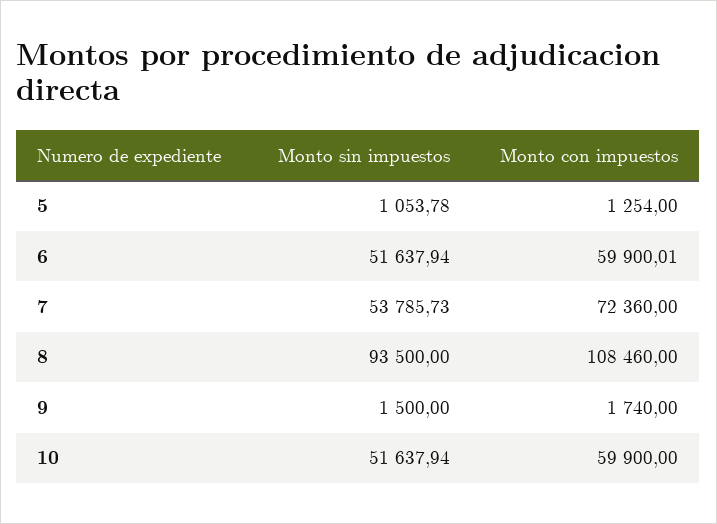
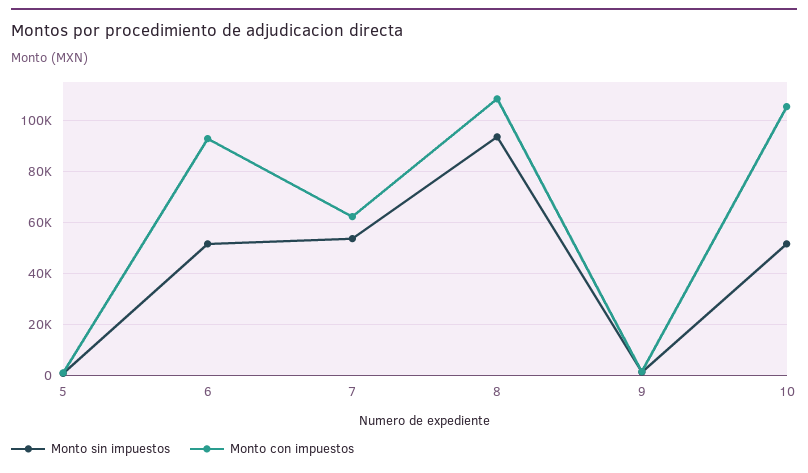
  {
    "Monto sin impuestos": {
      "5": 1053.78,
      "6": 51637.94,
      "7": 53785.73,
      "8": 93500,
      "9": 1500,
      "10": 51637.94
    },
    "Monto con impuestos": {
      "5": 1254,
-     "6": 59900.01,
+     "6": 92500,
-     "7": 72360,
+     "7": 62500,
      "8": 108460,
      "9": 1740,
-     "10": 59900
+     "10": 105000
    }
  }

